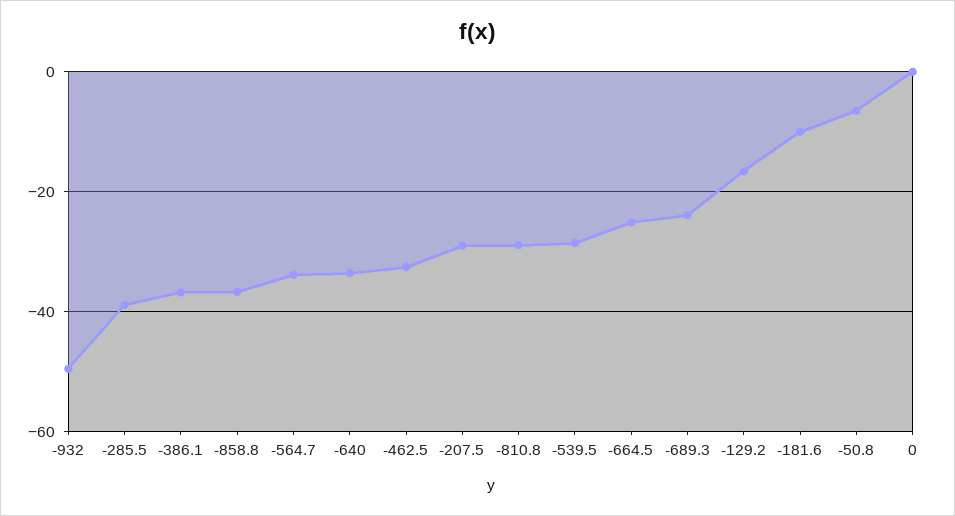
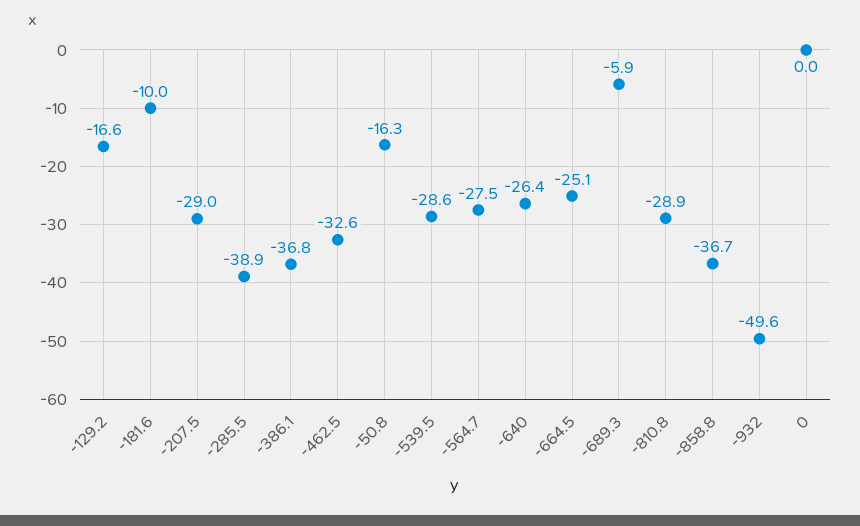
  {
    "-932": -49.6,
    "-285.5": -38.9,
    "-386.1": -36.8,
    "-858.8": -36.7,
-   "-564.7": -34,
+   "-564.7": -27.5,
-   "-640": -34,
+   "-640": -26.4,
    "-462.5": -32.6,
    "-207.5": -29,
    "-810.8": -28.9,
    "-539.5": -28.6,
    "-664.5": -25.1,
-   "-689.3": -24,
+   "-689.3": -5.9,
    "-129.2": -16.6,
    "-181.6": -10,
-   "-50.8": -6,
+   "-50.8": -16.3,
    "0": 0
  }

